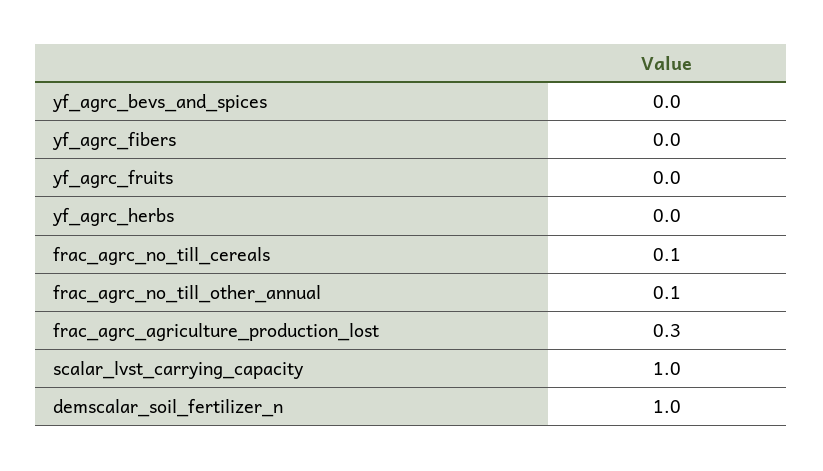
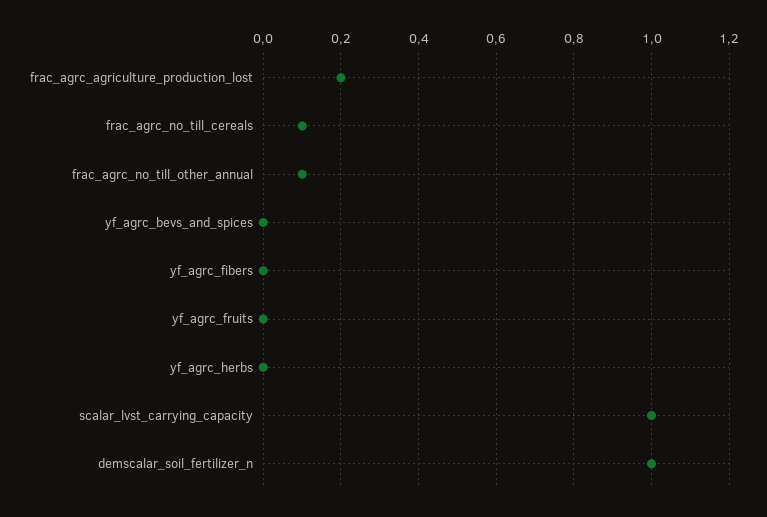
  {
    "yf_agrc_bevs_and_spices": 0,
    "yf_agrc_fibers": 0,
    "yf_agrc_fruits": 0,
    "yf_agrc_herbs": 0,
    "frac_agrc_no_till_cereals": 0.1,
    "frac_agrc_no_till_other_annual": 0.1,
-   "frac_agrc_agriculture_production_lost": 0.3,
+   "frac_agrc_agriculture_production_lost": 0.2,
    "scalar_lvst_carrying_capacity": 1,
    "demscalar_soil_fertilizer_n": 1
  }

